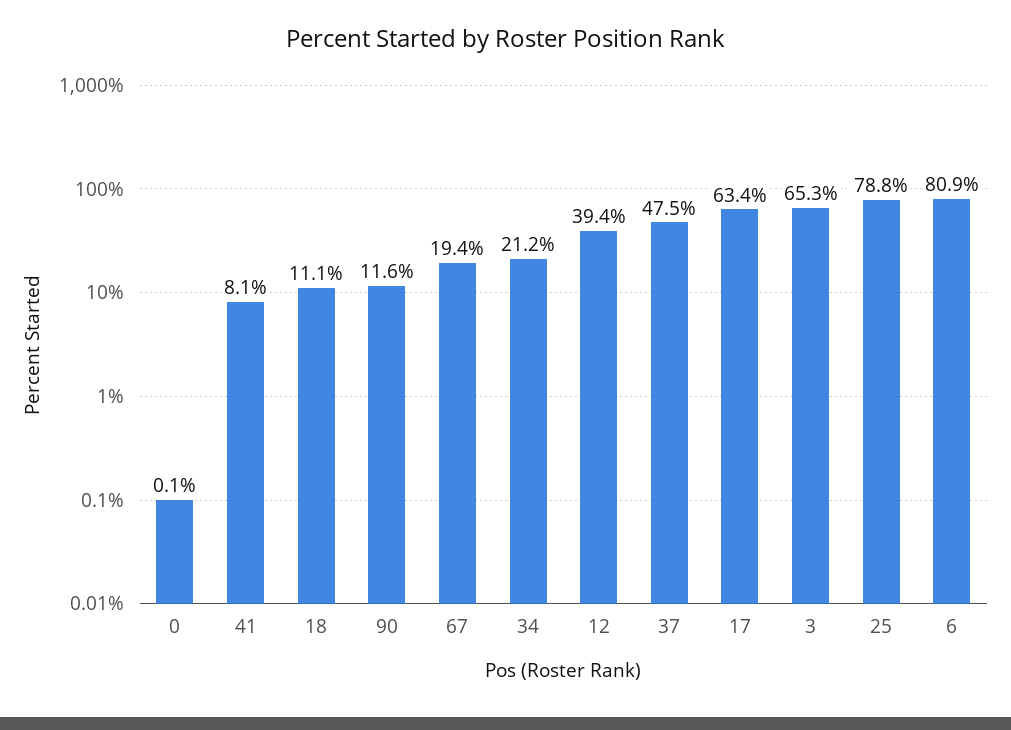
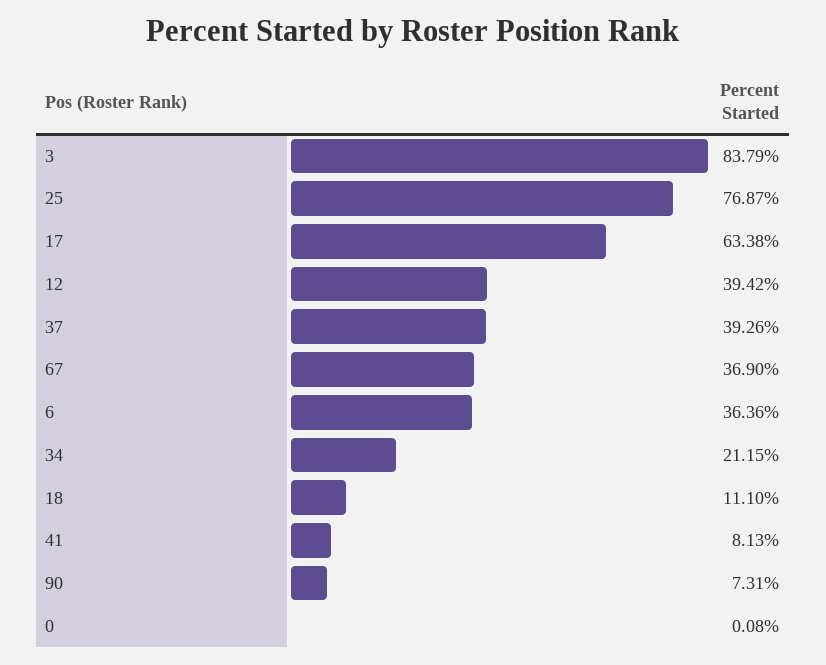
  {
    "0": 0.08,
    "41": 8.13,
    "18": 11.1,
-   "90": 11.6,
+   "90": 7.31,
-   "67": 19.4,
+   "67": 36.9,
    "34": 21.15,
    "12": 39.42,
-   "37": 47.5,
+   "37": 39.26,
    "17": 63.38,
-   "3": 65.3,
+   "3": 83.79,
-   "25": 78.8,
+   "25": 76.87,
-   "6": 80.9
+   "6": 36.36
  }

